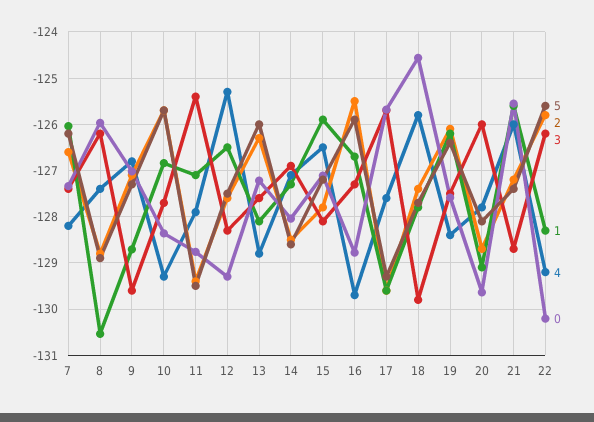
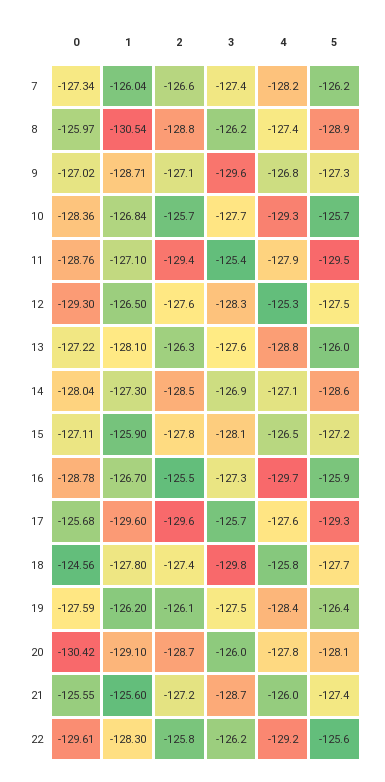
  {
    "5": {
      "7": -126.2,
      "8": -128.9,
      "9": -127.3,
      "10": -125.7,
      "11": -129.5,
      "12": -127.5,
      "13": -126,
      "14": -128.6,
      "15": -127.2,
      "16": -125.9,
      "17": -129.3,
      "18": -127.7,
      "19": -126.4,
      "20": -128.1,
      "21": -127.4,
      "22": -125.6
    },
    "2": {
      "7": -126.6,
      "8": -128.8,
      "9": -127.1,
      "10": -125.7,
      "11": -129.4,
      "12": -127.6,
      "13": -126.3,
      "14": -128.5,
      "15": -127.8,
      "16": -125.5,
      "17": -129.6,
      "18": -127.4,
      "19": -126.1,
      "20": -128.7,
      "21": -127.2,
      "22": -125.8
    },
    "3": {
      "7": -127.4,
      "8": -126.2,
      "9": -129.6,
      "10": -127.7,
      "11": -125.4,
      "12": -128.3,
      "13": -127.6,
      "14": -126.9,
      "15": -128.1,
      "16": -127.3,
      "17": -125.7,
      "18": -129.8,
      "19": -127.5,
      "20": -126,
      "21": -128.7,
      "22": -126.2
    },
    "1": {
      "7": -126.04,
      "8": -130.54,
      "9": -128.71,
      "10": -126.84,
      "11": -127.1,
      "12": -126.5,
      "13": -128.1,
      "14": -127.3,
      "15": -125.9,
      "16": -126.7,
      "17": -129.6,
      "18": -127.8,
      "19": -126.2,
      "20": -129.1,
      "21": -125.6,
      "22": -128.3
    },
    "4": {
      "7": -128.2,
      "8": -127.4,
      "9": -126.8,
      "10": -129.3,
      "11": -127.9,
      "12": -125.3,
      "13": -128.8,
      "14": -127.1,
      "15": -126.5,
      "16": -129.7,
      "17": -127.6,
      "18": -125.8,
      "19": -128.4,
      "20": -127.8,
      "21": -126,
      "22": -129.2
    },
    "0": {
      "7": -127.34,
      "8": -125.97,
      "9": -127.02,
      "10": -128.36,
      "11": -128.76,
      "12": -129.3,
      "13": -127.22,
      "14": -128.04,
      "15": -127.11,
      "16": -128.78,
      "17": -125.68,
      "18": -124.56,
      "19": -127.59,
-     "20": -129.6,
+     "20": -130.42,
      "21": -125.55,
-     "22": -130.2
+     "22": -129.61
    }
  }

